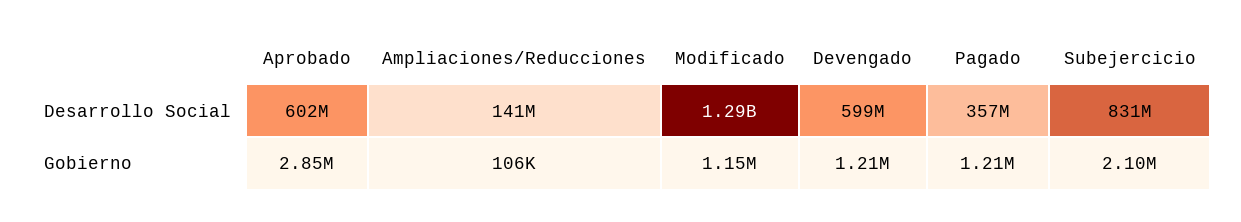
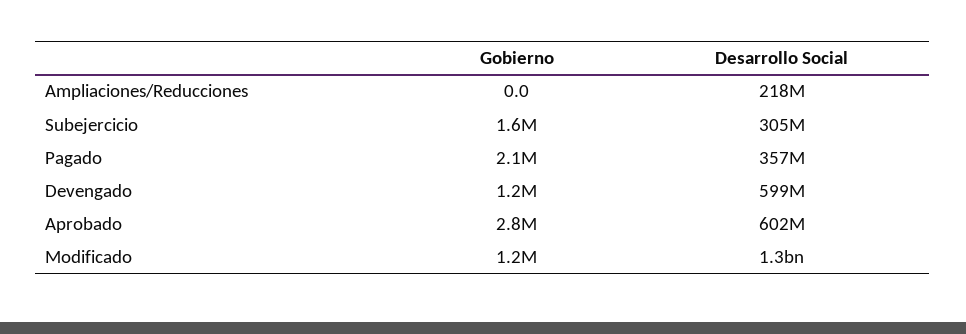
  {
    "Aprobado": {
      "Desarrollo Social": 602000000,
      "Gobierno": 2850000
    },
    "Ampliaciones/Reducciones": {
-     "Desarrollo Social": 141000000,
+     "Desarrollo Social": 218000000,
-     "Gobierno": 106000
+     "Gobierno": 0
    },
    "Modificado": {
      "Desarrollo Social": 1290000000,
      "Gobierno": 1150000
    },
    "Devengado": {
      "Desarrollo Social": 599000000,
      "Gobierno": 1210000
    },
    "Pagado": {
      "Desarrollo Social": 357000000,
-     "Gobierno": 1210000
+     "Gobierno": 2100000
    },
    "Subejercicio": {
-     "Desarrollo Social": 831000000,
+     "Desarrollo Social": 305000000,
-     "Gobierno": 2100000
+     "Gobierno": 1600000
    }
  }

